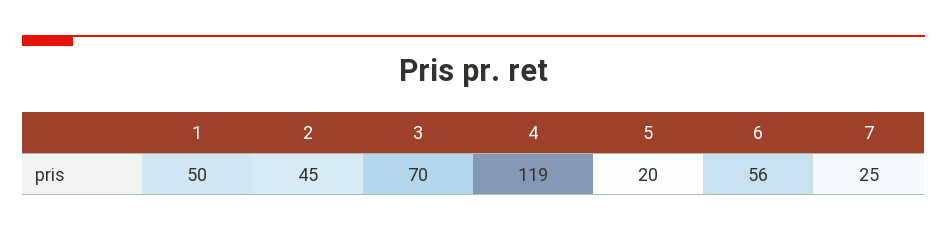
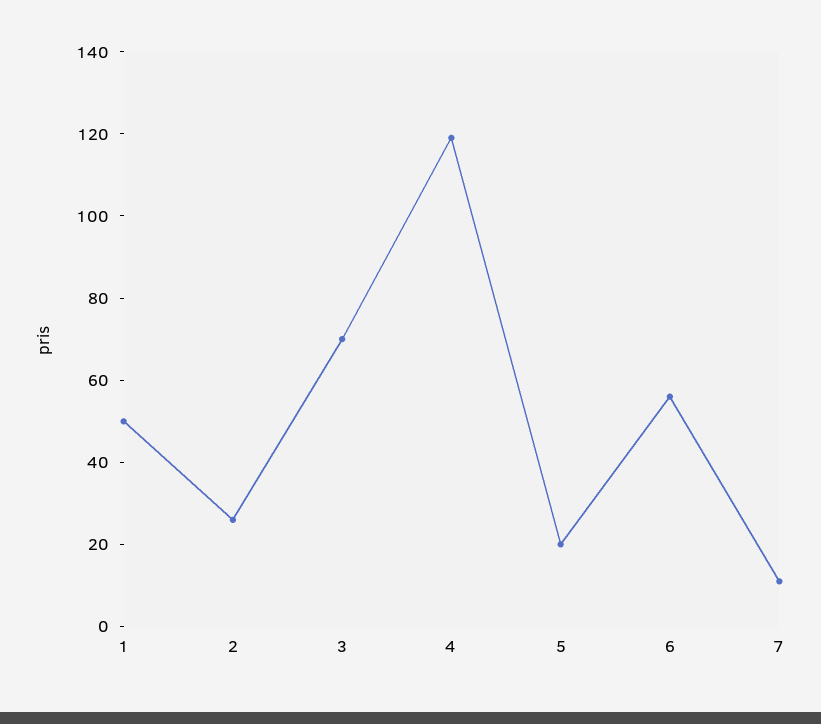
  {
    "1": 50,
-   "2": 45,
+   "2": 25,
    "3": 70,
    "4": 119,
    "5": 20,
    "6": 56,
-   "7": 25
+   "7": 10
  }

